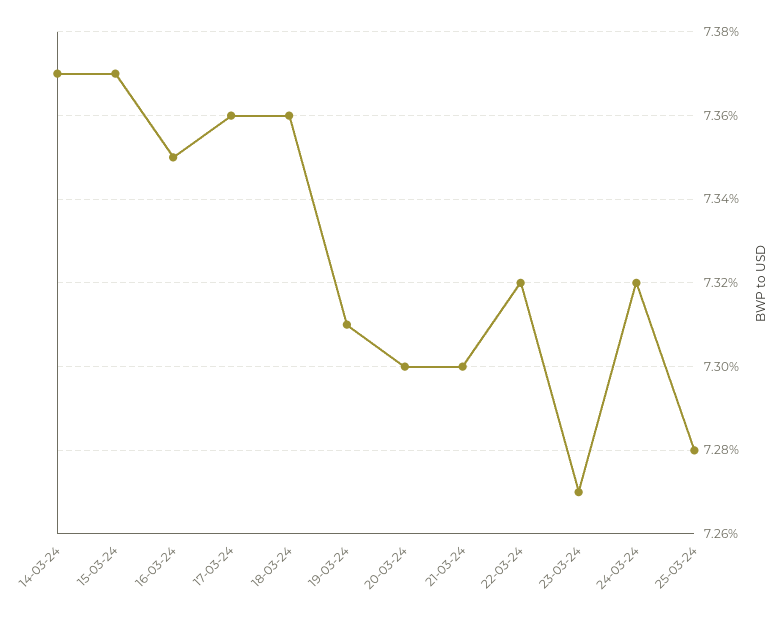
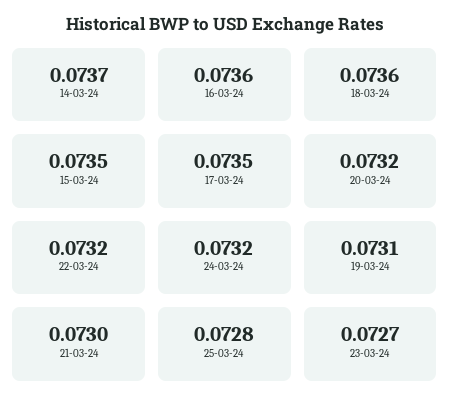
  {
    "14-03-24": 0.0737,
-   "15-03-24": 0.0737,
+   "15-03-24": 0.0735,
-   "16-03-24": 0.0735,
+   "16-03-24": 0.0736,
-   "17-03-24": 0.0736,
+   "17-03-24": 0.0735,
    "18-03-24": 0.0736,
    "19-03-24": 0.0731,
-   "20-03-24": 0.073,
+   "20-03-24": 0.0732,
    "21-03-24": 0.073,
    "22-03-24": 0.0732,
    "23-03-24": 0.0727,
    "24-03-24": 0.0732,
    "25-03-24": 0.0728
  }

